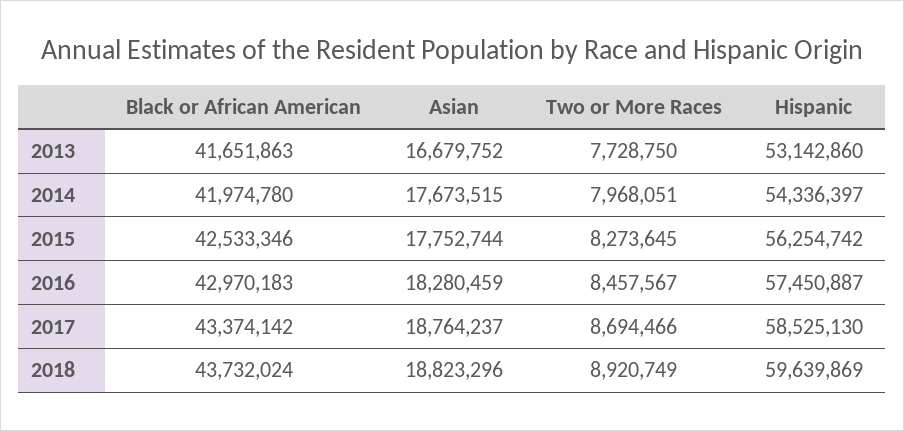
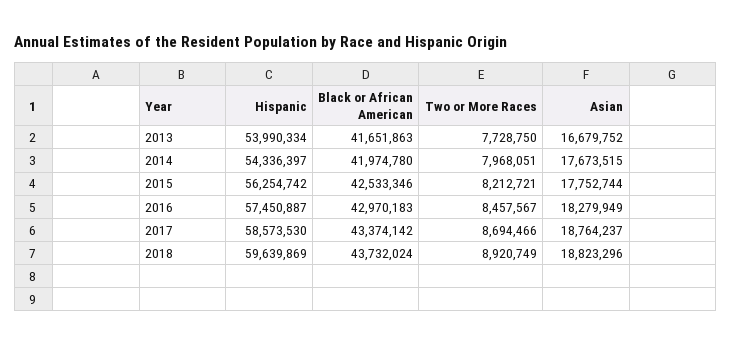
  {
    "Black or African American": {
      "2013": 41651863,
      "2014": 41974780,
      "2015": 42533346,
      "2016": 42970183,
      "2017": 43374142,
      "2018": 43732024
    },
    "Asian": {
      "2013": 16679752,
      "2014": 17673515,
      "2015": 17752744,
-     "2016": 18280459,
+     "2016": 18279949,
      "2017": 18764237,
      "2018": 18823296
    },
    "Two or More Races": {
      "2013": 7728750,
      "2014": 7968051,
-     "2015": 8273645,
+     "2015": 8212721,
      "2016": 8457567,
      "2017": 8694466,
      "2018": 8920749
    },
    "Hispanic": {
-     "2013": 53142860,
+     "2013": 53990334,
      "2014": 54336397,
      "2015": 56254742,
      "2016": 57450887,
-     "2017": 58525130,
+     "2017": 58573530,
      "2018": 59639869
    }
  }

